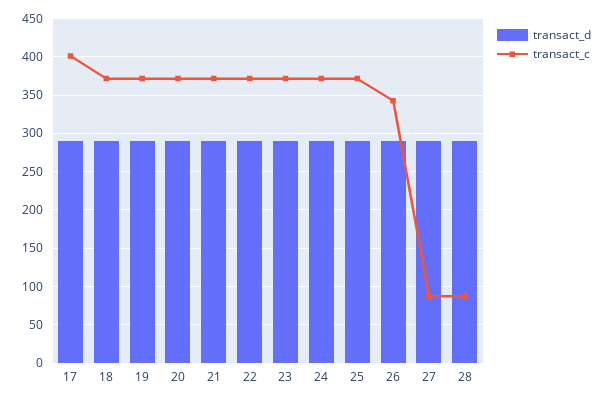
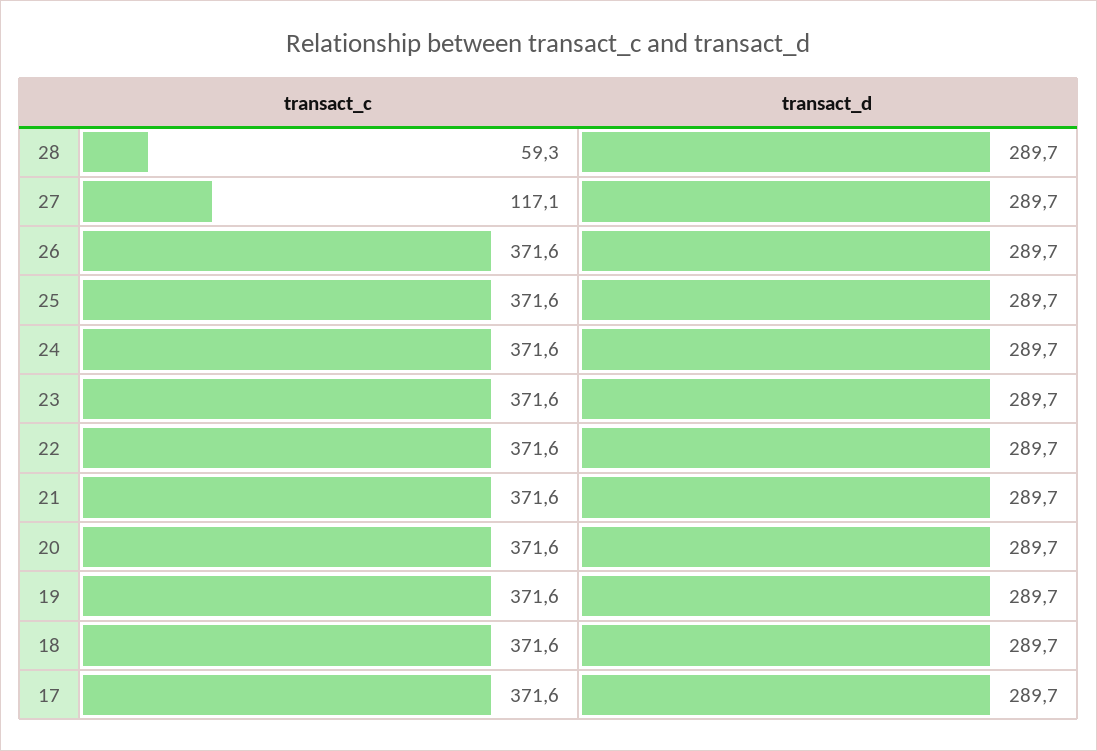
  {
    "transact_d": {
      "17": 289.7,
      "18": 289.7,
      "19": 289.7,
      "20": 289.7,
      "21": 289.7,
      "22": 289.7,
      "23": 289.7,
      "24": 289.7,
      "25": 289.7,
      "26": 289.7,
      "27": 289.7,
      "28": 289.7
    },
    "transact_c": {
-     "17": 400,
+     "17": 371.6,
      "18": 371.6,
      "19": 371.6,
      "20": 371.6,
      "21": 371.6,
      "22": 371.6,
      "23": 371.6,
      "24": 371.6,
      "25": 371.6,
-     "26": 340,
+     "26": 371.6,
-     "27": 90,
+     "27": 117.1,
-     "28": 90
+     "28": 59.3
    }
  }

